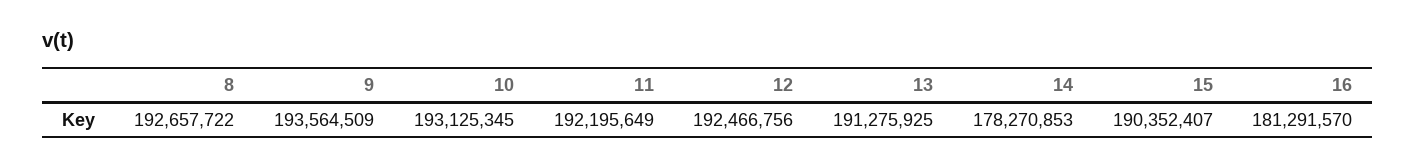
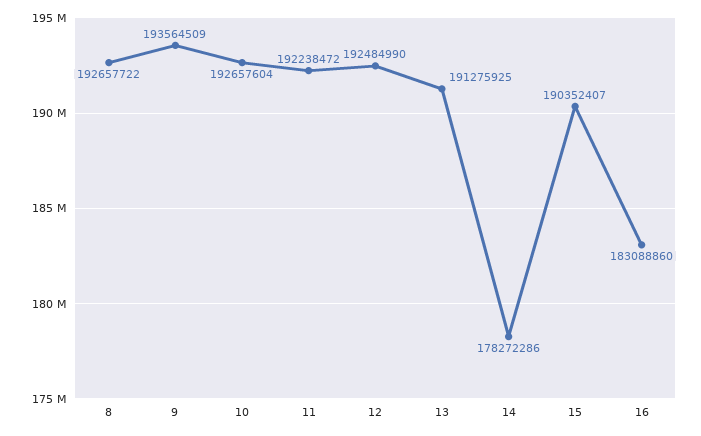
  {
    "8": 192657722,
    "9": 193564509,
-   "10": 193125345,
+   "10": 192657604,
-   "11": 192195649,
+   "11": 192238472,
-   "12": 192466756,
+   "12": 192484990,
    "13": 191275925,
-   "14": 178270853,
+   "14": 178272286,
    "15": 190352407,
-   "16": 181291570
+   "16": 183088860
  }

